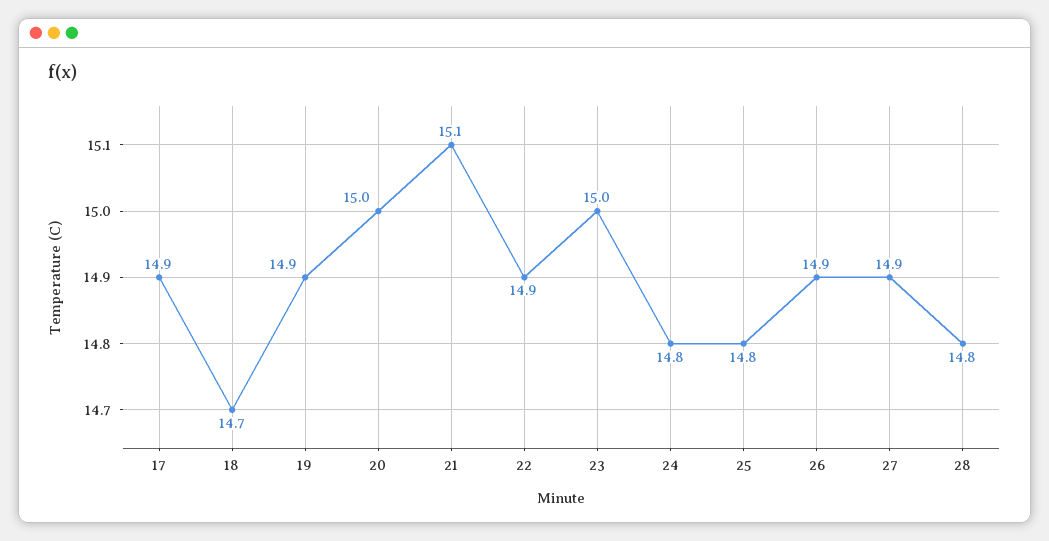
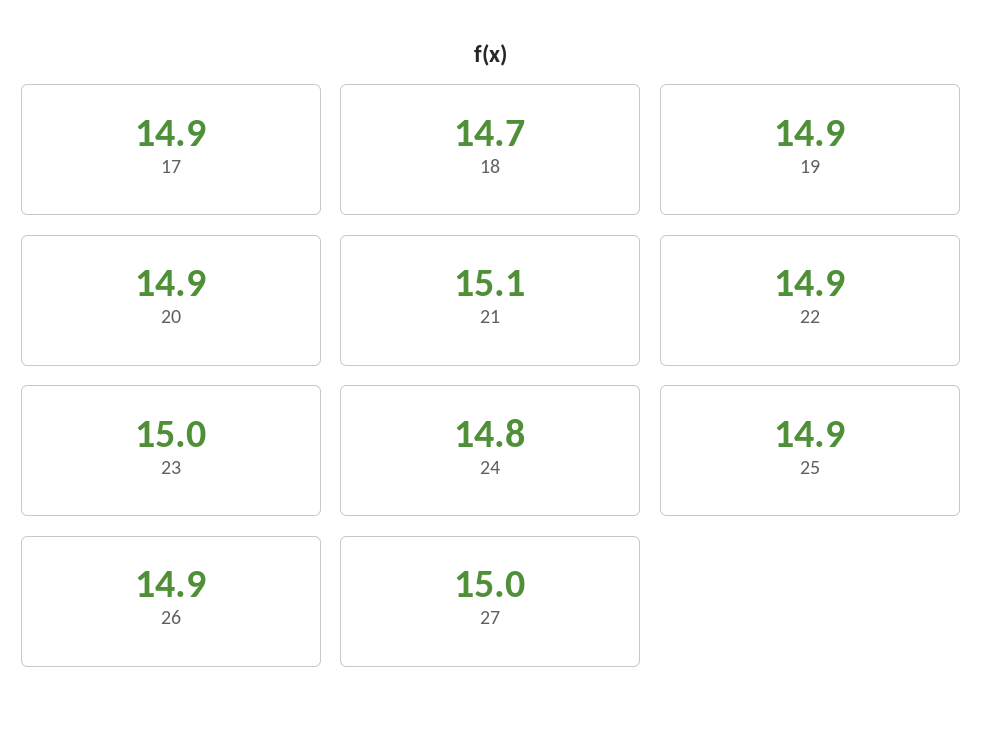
  {
    "17": 14.9,
    "18": 14.7,
    "19": 14.9,
-   "20": 15,
+   "20": 14.9,
    "21": 15.1,
    "22": 14.9,
    "23": 15,
    "24": 14.8,
-   "25": 14.8,
+   "25": 14.9,
    "26": 14.9,
-   "27": 14.9,
+   "27": 15
-   "28": 14.8
  }

